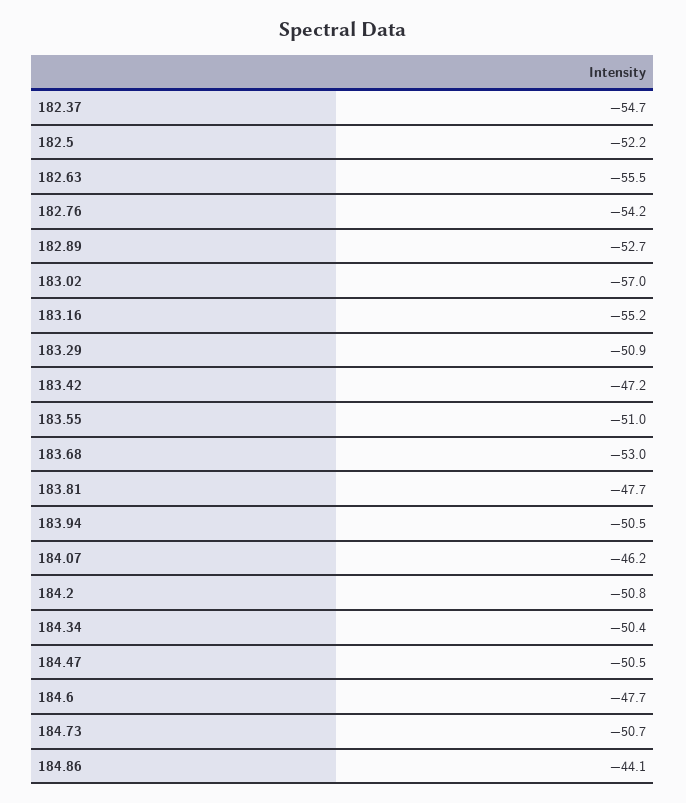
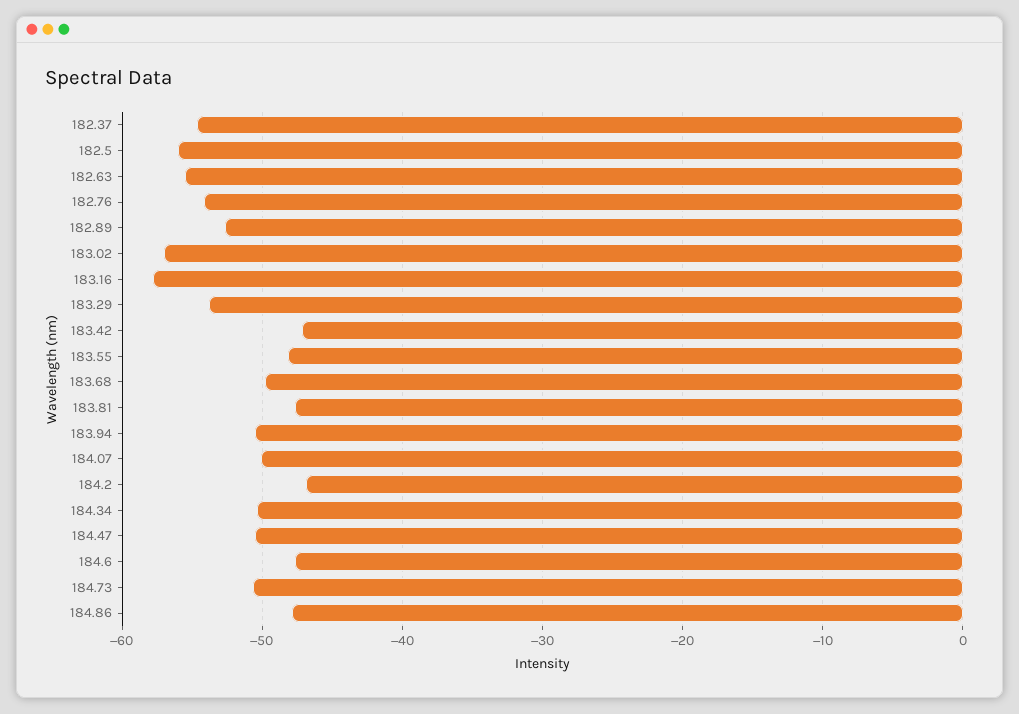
  {
    "182.37": -54.7,
-   "182.5": -52.2,
+   "182.5": -56,
    "182.63": -55.5,
    "182.76": -54.2,
    "182.89": -52.7,
    "183.02": -57,
-   "183.16": -55.2,
+   "183.16": -58,
-   "183.29": -50.9,
+   "183.29": -54,
    "183.42": -47.2,
-   "183.55": -51,
+   "183.55": -48,
-   "183.68": -53,
+   "183.68": -50,
    "183.81": -47.7,
    "183.94": -50.5,
-   "184.07": -46.2,
+   "184.07": -50,
-   "184.2": -50.8,
+   "184.2": -47,
    "184.34": -50.4,
    "184.47": -50.5,
    "184.6": -47.7,
    "184.73": -50.7,
-   "184.86": -44.1
+   "184.86": -48
  }

